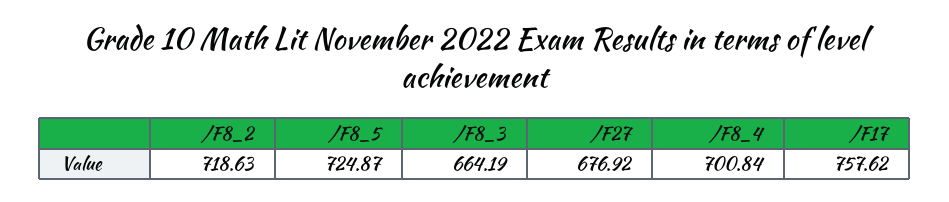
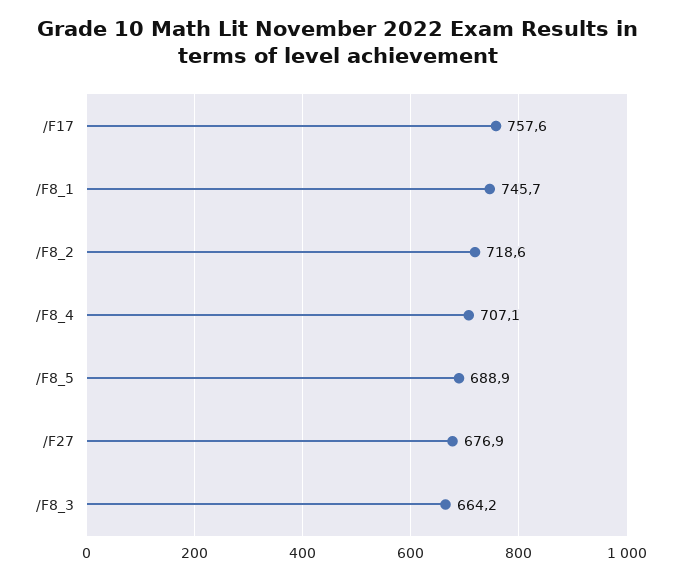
  {
    "/F8_2": 718.63,
-   "/F8_5": 724.87,
+   "/F8_5": 688.9,
    "/F8_3": 664.19,
    "/F27": 676.92,
-   "/F8_4": 700.84,
+   "/F8_4": 707.1,
-   "/F17": 757.62
+   "/F17": 757.62,
+   "/F8_1": 745.7
  }

